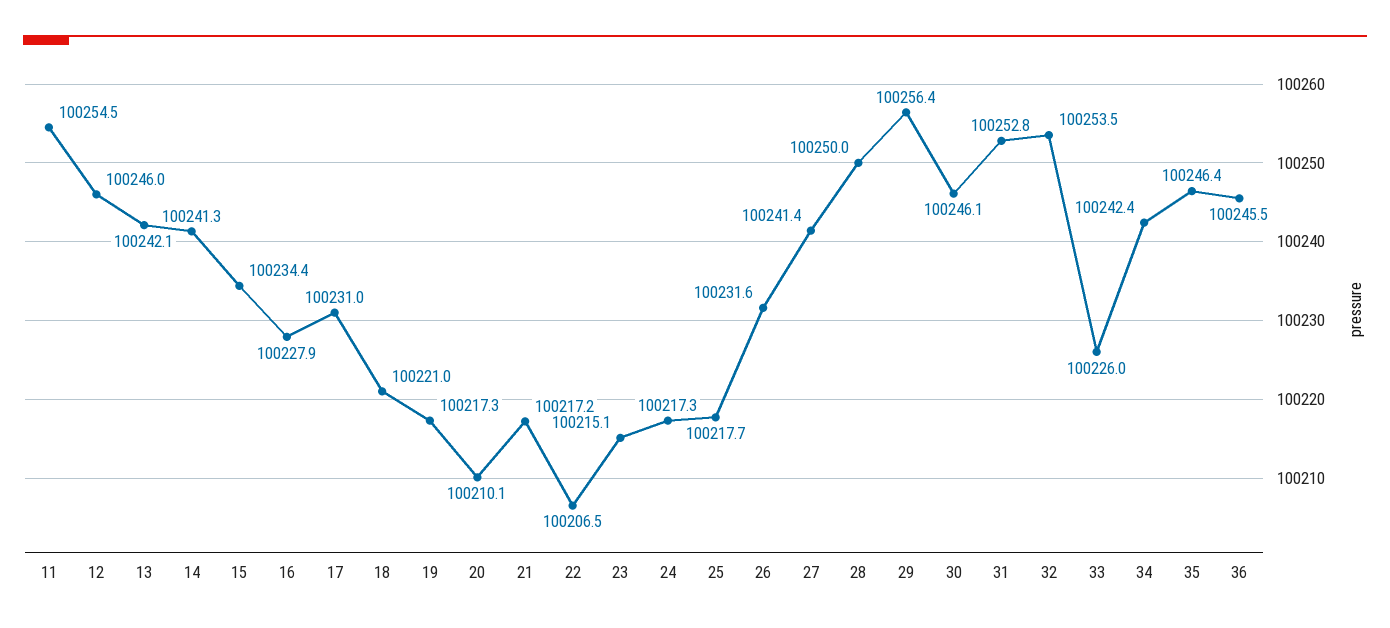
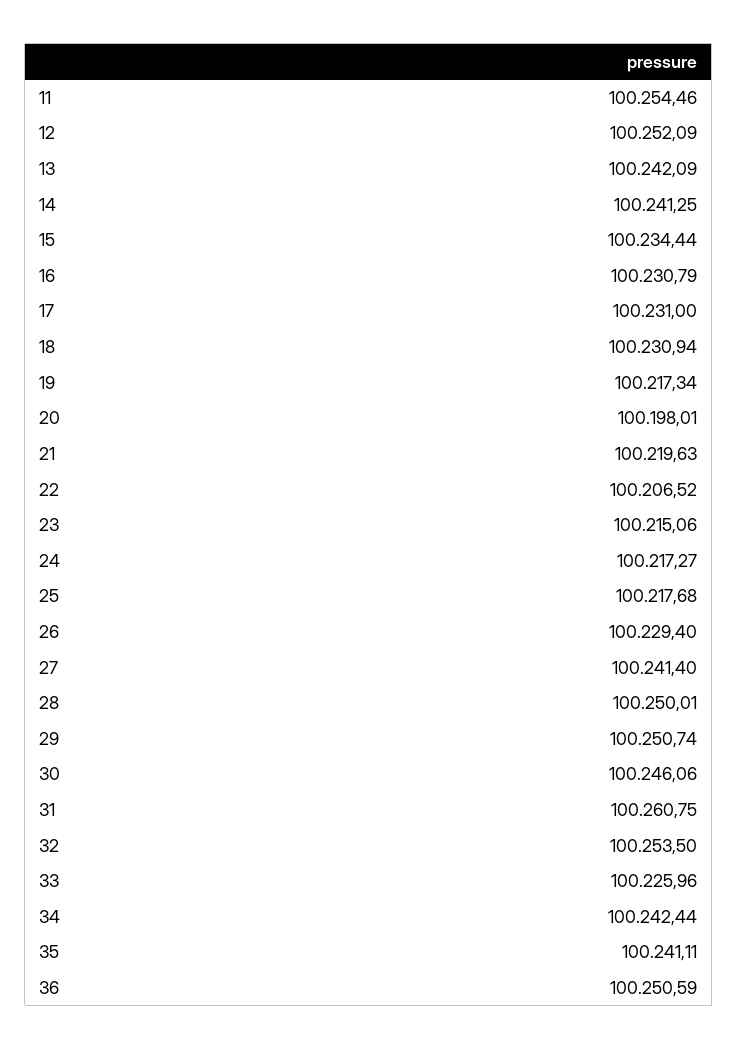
  {
    "11": 100254.46,
-   "12": 100246,
+   "12": 100252.09,
    "13": 100242.09,
    "14": 100241.25,
    "15": 100234.44,
-   "16": 100227.9,
+   "16": 100230.79,
    "17": 100231,
-   "18": 100221,
+   "18": 100230.94,
    "19": 100217.34,
-   "20": 100210.1,
+   "20": 100198.01,
-   "21": 100217.2,
+   "21": 100219.63,
    "22": 100206.52,
    "23": 100215.06,
    "24": 100217.27,
    "25": 100217.68,
-   "26": 100231.6,
+   "26": 100229.4,
    "27": 100241.4,
    "28": 100250.01,
-   "29": 100256.4,
+   "29": 100250.74,
    "30": 100246.06,
-   "31": 100252.8,
+   "31": 100260.75,
    "32": 100253.5,
    "33": 100225.96,
    "34": 100242.44,
-   "35": 100246.4,
+   "35": 100241.11,
-   "36": 100245.5
+   "36": 100250.59
  }

